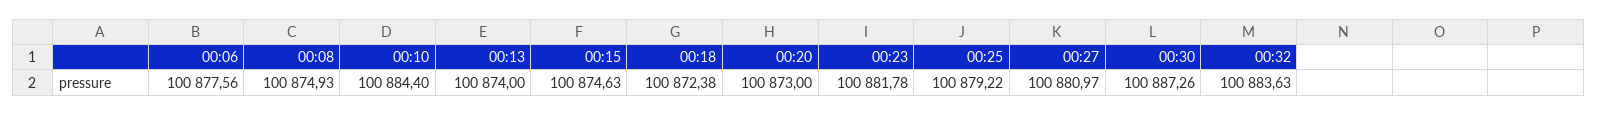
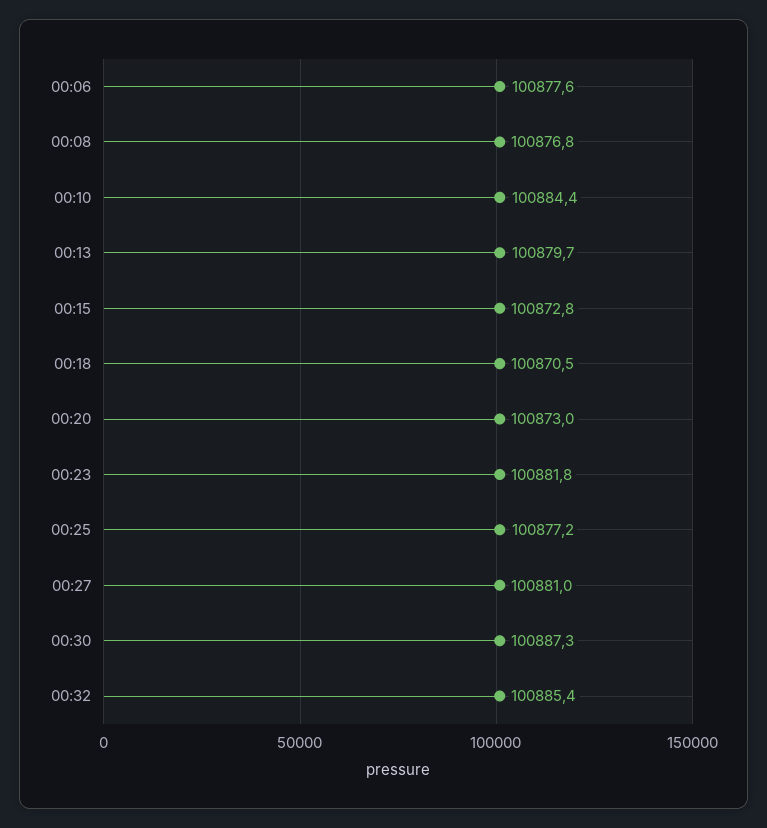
  {
    "00:06": 100877.56,
-   "00:08": 100874.93,
+   "00:08": 100876.8,
    "00:10": 100884.4,
-   "00:13": 100874,
+   "00:13": 100879.7,
-   "00:15": 100874.63,
+   "00:15": 100872.8,
-   "00:18": 100872.38,
+   "00:18": 100870.5,
    "00:20": 100873,
    "00:23": 100881.78,
-   "00:25": 100879.22,
+   "00:25": 100877.2,
    "00:27": 100880.97,
    "00:30": 100887.26,
-   "00:32": 100883.63
+   "00:32": 100885.4
  }

